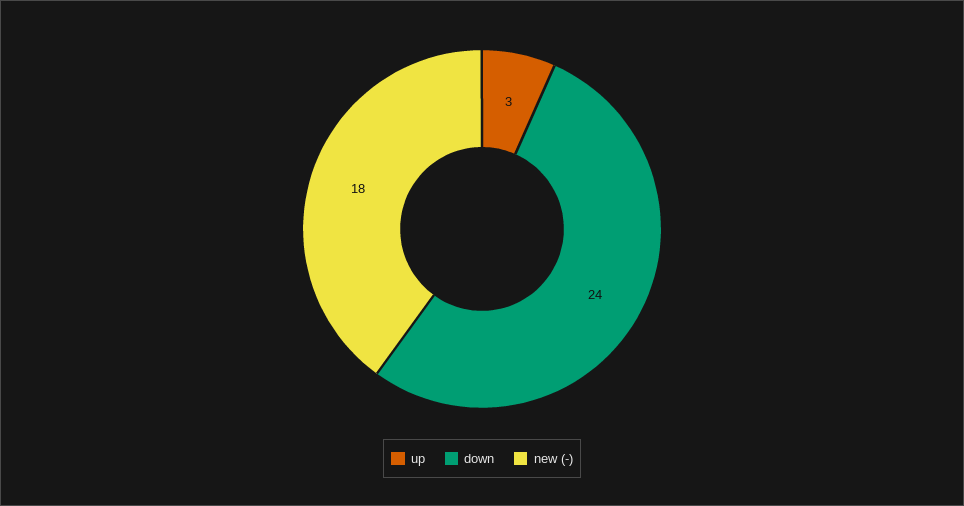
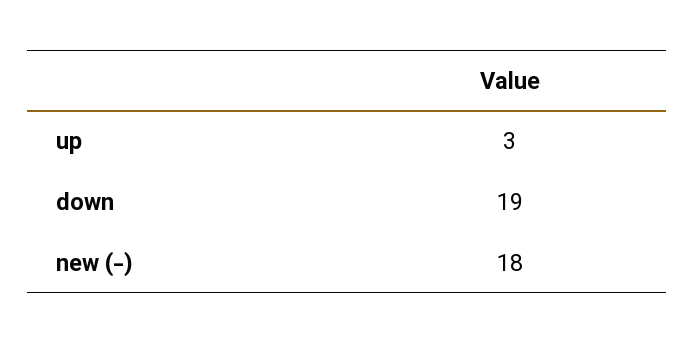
  {
    "up": 3,
-   "down": 24,
+   "down": 19,
    "new (-)": 18
  }

